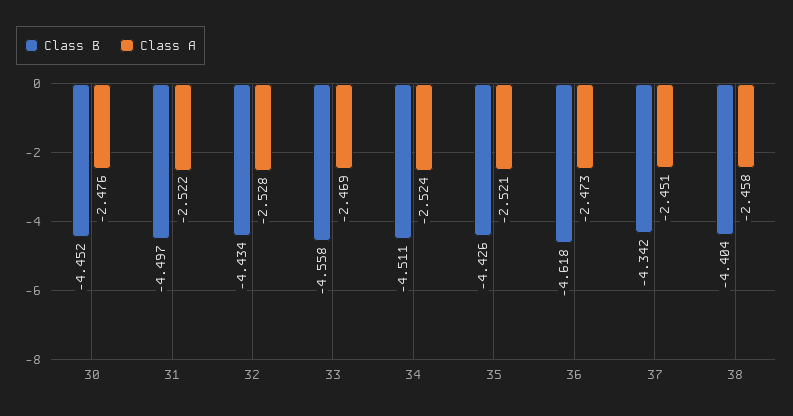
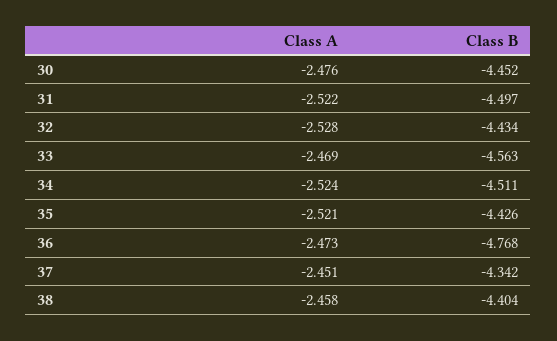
  {
    "Class B": {
      "30": -4.452,
      "31": -4.497,
      "32": -4.434,
-     "33": -4.558,
+     "33": -4.563,
      "34": -4.511,
      "35": -4.426,
-     "36": -4.618,
+     "36": -4.768,
      "37": -4.342,
      "38": -4.404
    },
    "Class A": {
      "30": -2.476,
      "31": -2.522,
      "32": -2.528,
      "33": -2.469,
      "34": -2.524,
      "35": -2.521,
      "36": -2.473,
      "37": -2.451,
      "38": -2.458
    }
  }

